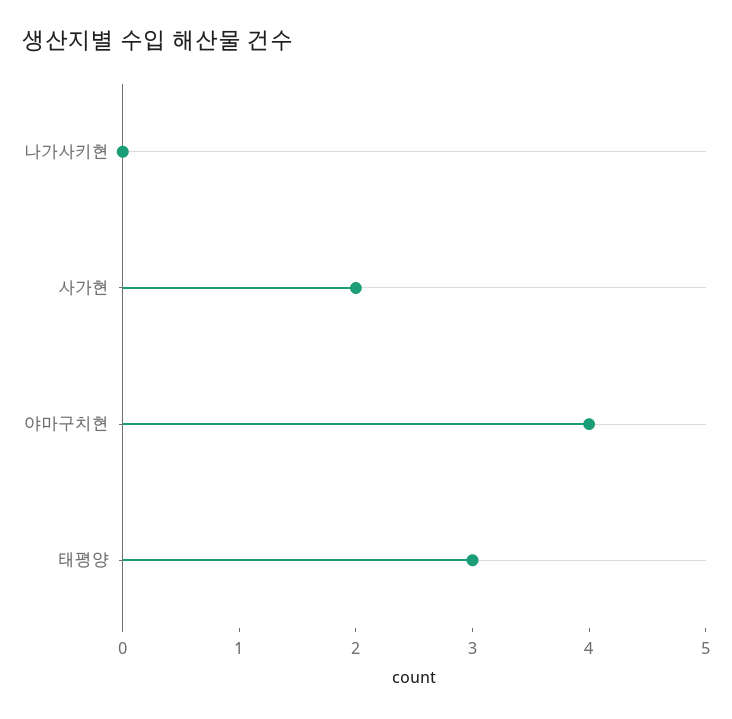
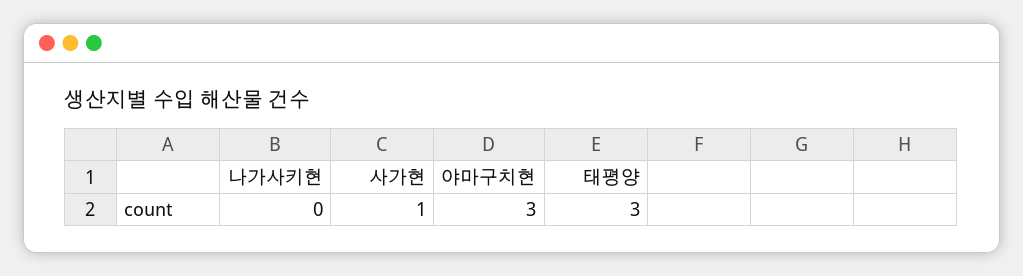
  {
    "나가사키현": 0,
-   "사가현": 2,
+   "사가현": 1,
-   "야마구치현": 4,
+   "야마구치현": 3,
    "태평양": 3
  }

